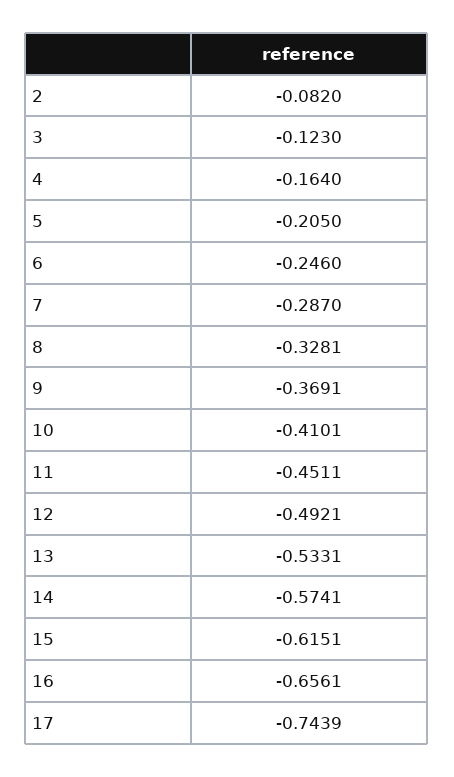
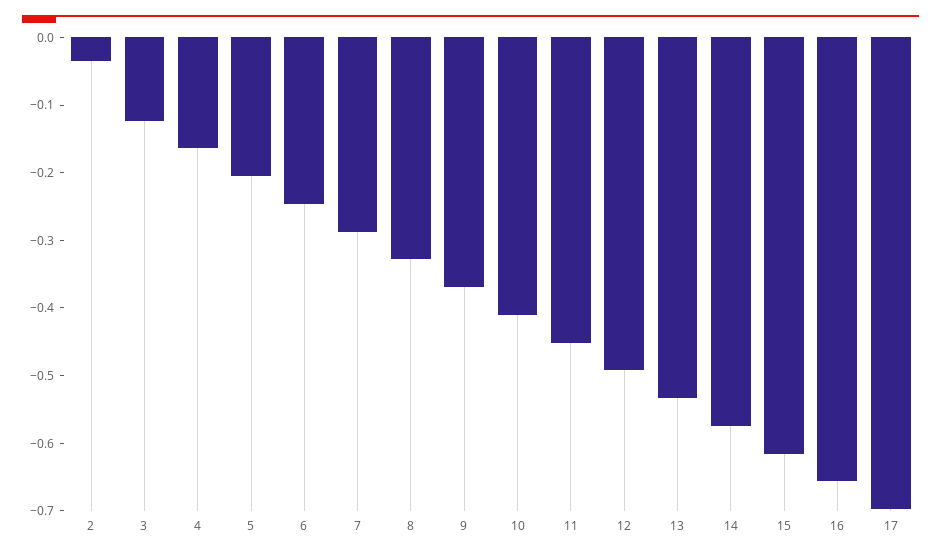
  {
-   "2": -0.082,
+   "2": -0.04,
    "3": -0.123,
    "4": -0.164,
    "5": -0.205,
    "6": -0.246,
    "7": -0.287,
    "8": -0.3281,
    "9": -0.3691,
    "10": -0.4101,
    "11": -0.4511,
    "12": -0.4921,
    "13": -0.5331,
    "14": -0.5741,
    "15": -0.6151,
    "16": -0.6561,
-   "17": -0.7439
+   "17": -0.7
  }

